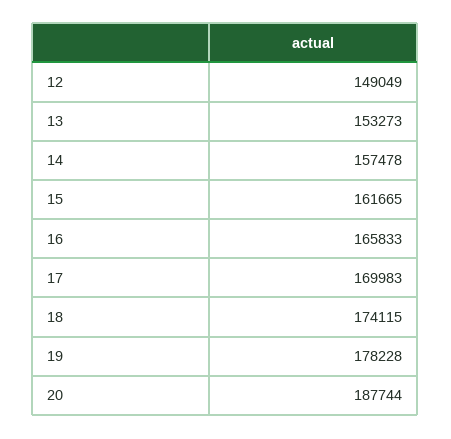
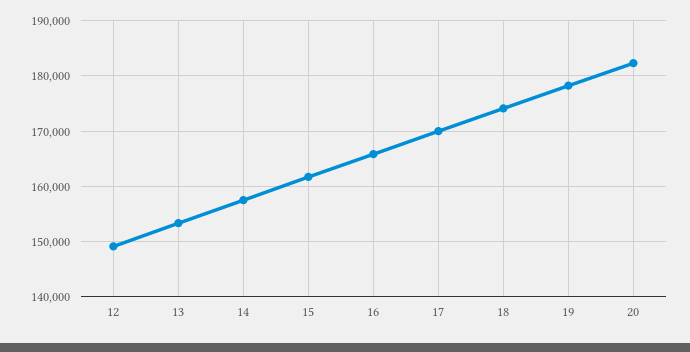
  {
    "12": 149049,
    "13": 153273,
    "14": 157478,
    "15": 161665,
    "16": 165833,
    "17": 169983,
    "18": 174115,
    "19": 178228,
-   "20": 187744
+   "20": 182000
  }

